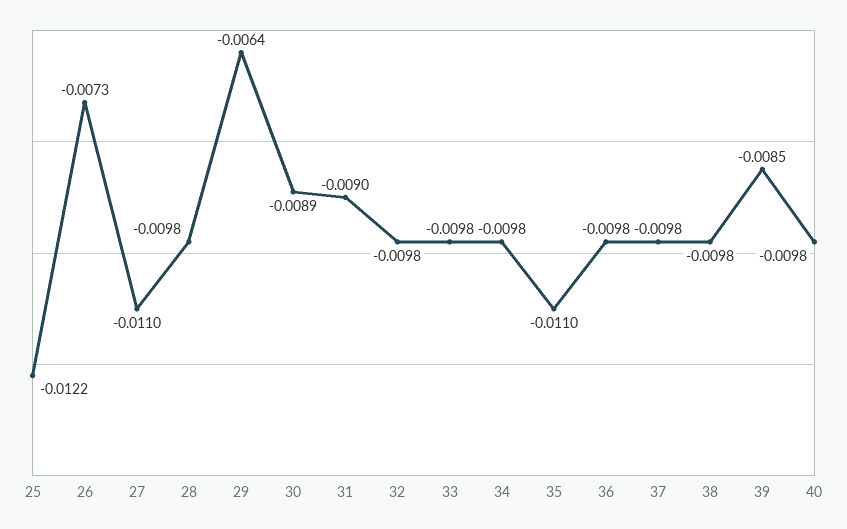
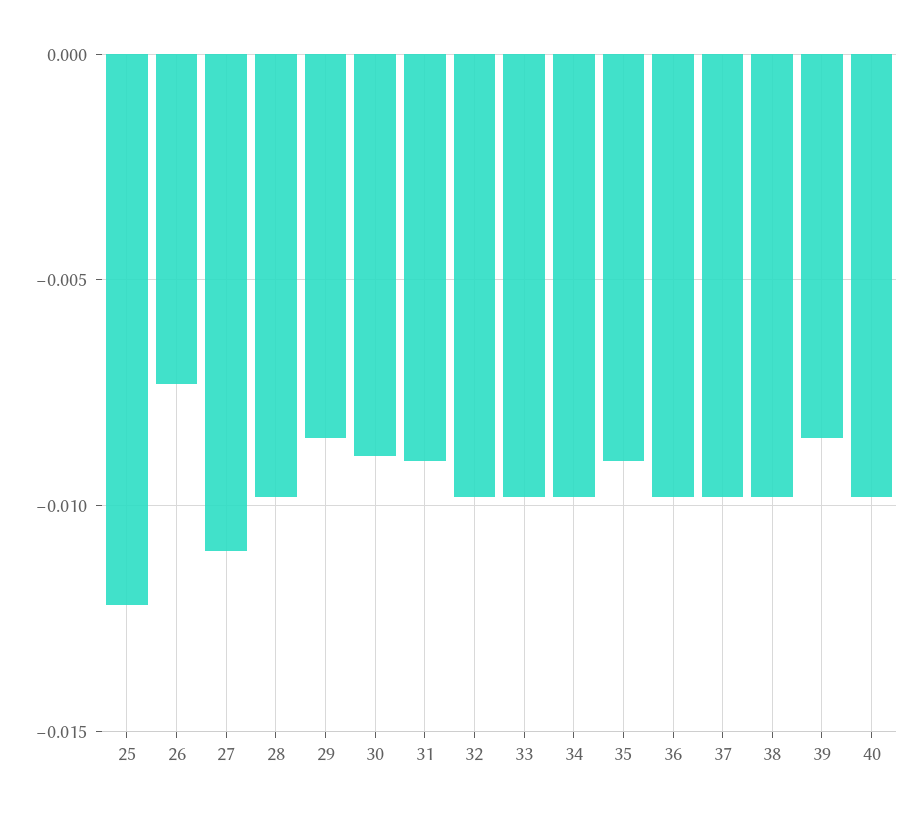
  {
    "25": -0.0122,
    "26": -0.0073,
    "27": -0.011,
    "28": -0.0098,
-   "29": -0.0064,
+   "29": -0.0085,
    "30": -0.0089,
    "31": -0.009,
    "32": -0.0098,
    "33": -0.0098,
    "34": -0.0098,
-   "35": -0.011,
+   "35": -0.009,
    "36": -0.0098,
    "37": -0.0098,
    "38": -0.0098,
    "39": -0.0085,
    "40": -0.0098
  }

